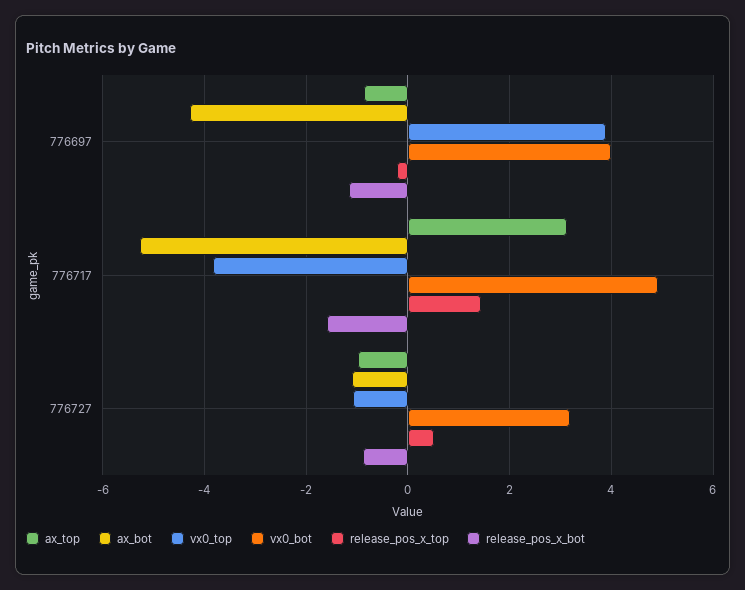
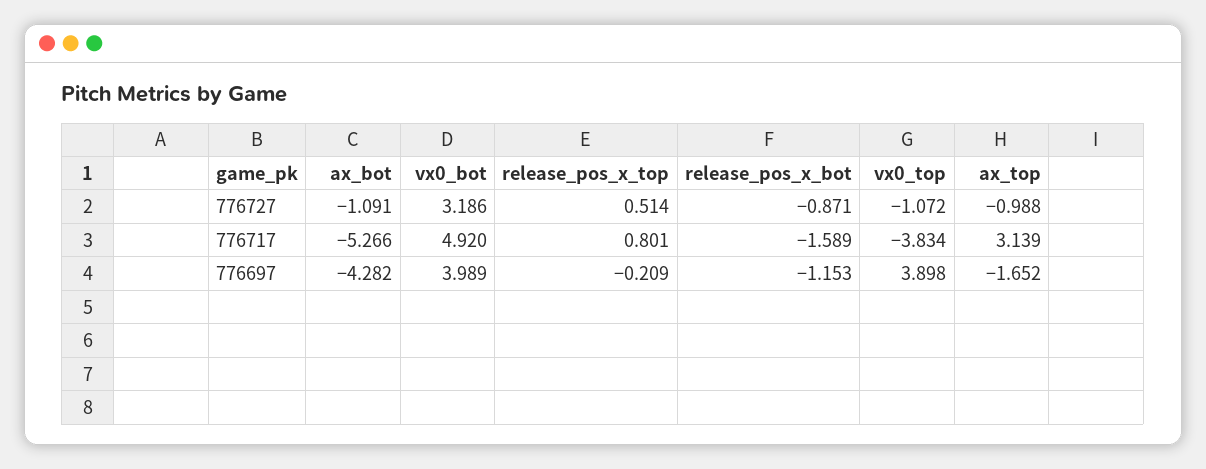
  {
    "ax_top": {
-     "776697": -0.8,
+     "776697": -1.652,
      "776717": 3.139,
      "776727": -0.988
    },
    "ax_bot": {
      "776697": -4.282,
      "776717": -5.266,
      "776727": -1.091
    },
    "vx0_top": {
      "776697": 3.898,
      "776717": -3.834,
      "776727": -1.072
    },
    "vx0_bot": {
      "776697": 3.989,
      "776717": 4.92,
      "776727": 3.186
    },
    "release_pos_x_top": {
      "776697": -0.209,
-     "776717": 1.4,
+     "776717": 0.801,
      "776727": 0.514
    },
    "release_pos_x_bot": {
      "776697": -1.153,
      "776717": -1.589,
      "776727": -0.871
    }
  }

